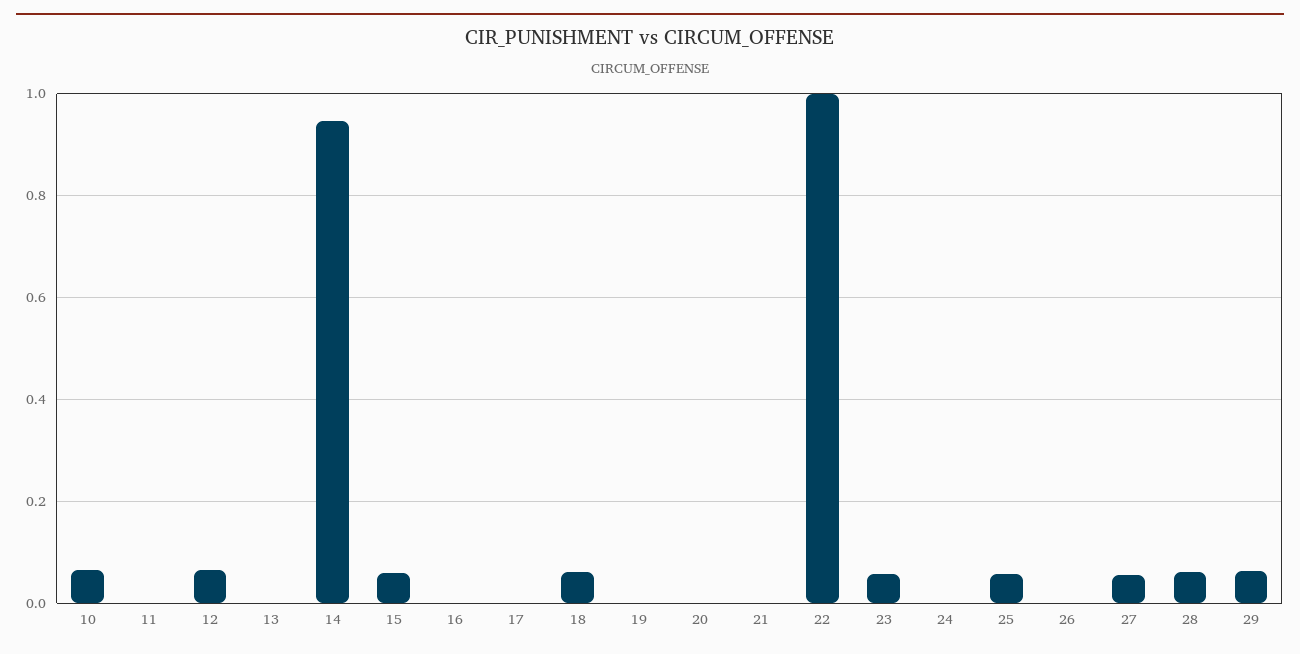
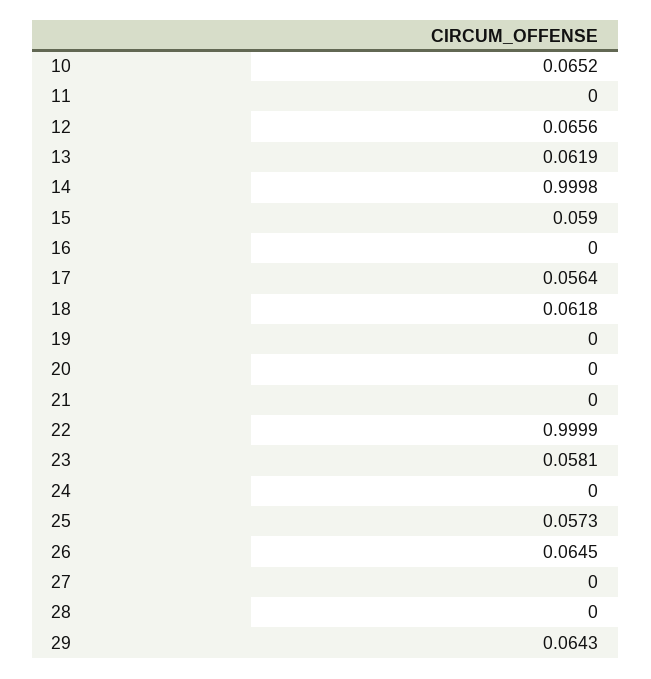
  {
    "10": 0.0652,
    "11": 0,
    "12": 0.0656,
-   "13": 0,
+   "13": 0.0619,
-   "14": 0.94,
+   "14": 0.9998,
    "15": 0.059,
    "16": 0,
-   "17": 0,
+   "17": 0.0564,
    "18": 0.0618,
    "19": 0,
    "20": 0,
    "21": 0,
    "22": 0.9999,
    "23": 0.0581,
    "24": 0,
    "25": 0.0573,
-   "26": 0,
+   "26": 0.0645,
-   "27": 0.06,
+   "27": 0,
-   "28": 0.06,
+   "28": 0,
    "29": 0.0643
  }

